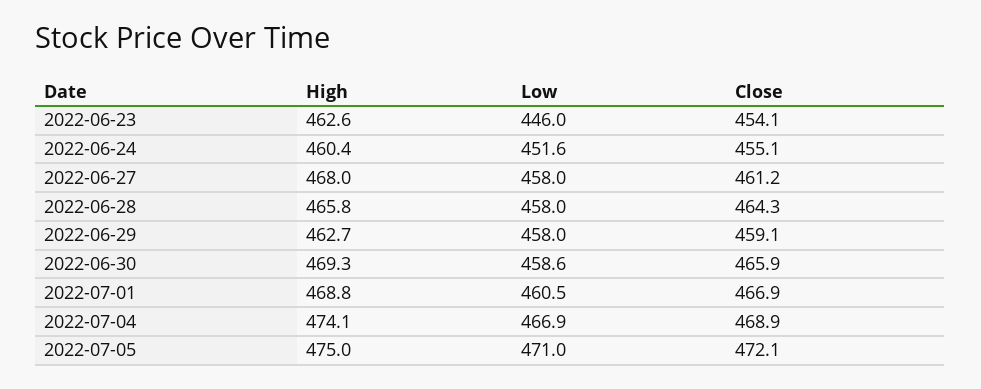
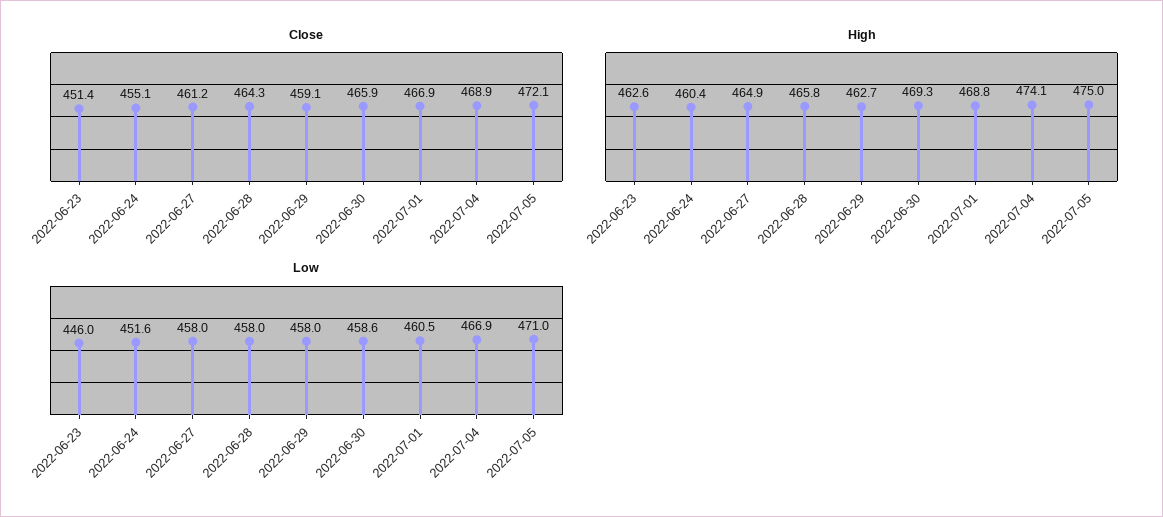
  {
    "High": {
      "2022-06-23": 462.6,
      "2022-06-24": 460.4,
-     "2022-06-27": 468,
+     "2022-06-27": 464.9,
      "2022-06-28": 465.8,
      "2022-06-29": 462.7,
      "2022-06-30": 469.3,
      "2022-07-01": 468.8,
      "2022-07-04": 474.1,
      "2022-07-05": 475
    },
    "Low": {
      "2022-06-23": 446,
      "2022-06-24": 451.6,
      "2022-06-27": 458,
      "2022-06-28": 458,
      "2022-06-29": 458,
      "2022-06-30": 458.6,
      "2022-07-01": 460.5,
      "2022-07-04": 466.9,
      "2022-07-05": 471
    },
    "Close": {
-     "2022-06-23": 454.1,
+     "2022-06-23": 451.4,
      "2022-06-24": 455.1,
      "2022-06-27": 461.2,
      "2022-06-28": 464.3,
      "2022-06-29": 459.1,
      "2022-06-30": 465.9,
      "2022-07-01": 466.9,
      "2022-07-04": 468.9,
      "2022-07-05": 472.1
    }
  }

